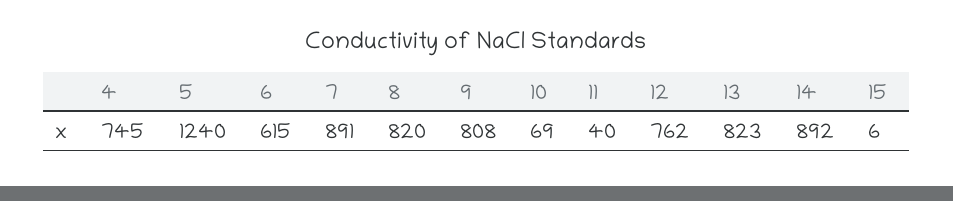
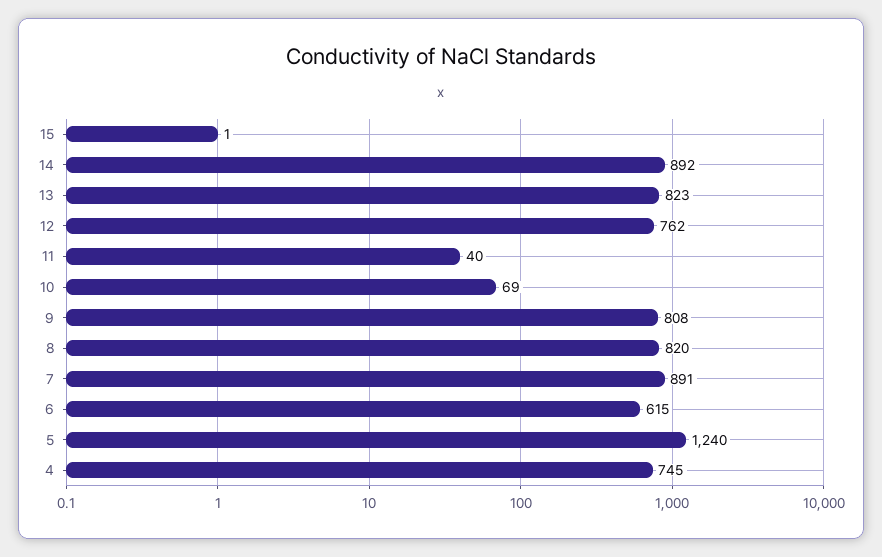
  {
    "4": 745,
    "5": 1240,
    "6": 615,
    "7": 891,
    "8": 820,
    "9": 808,
    "10": 69,
    "11": 40,
    "12": 762,
    "13": 823,
    "14": 892,
-   "15": 6
+   "15": 1
  }

